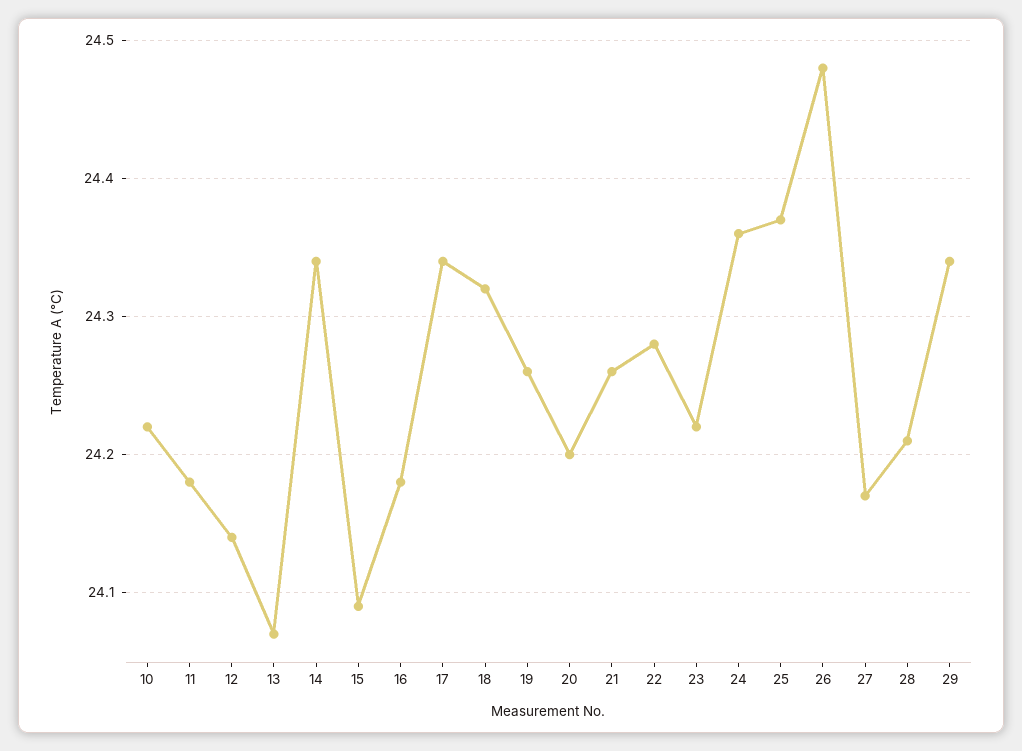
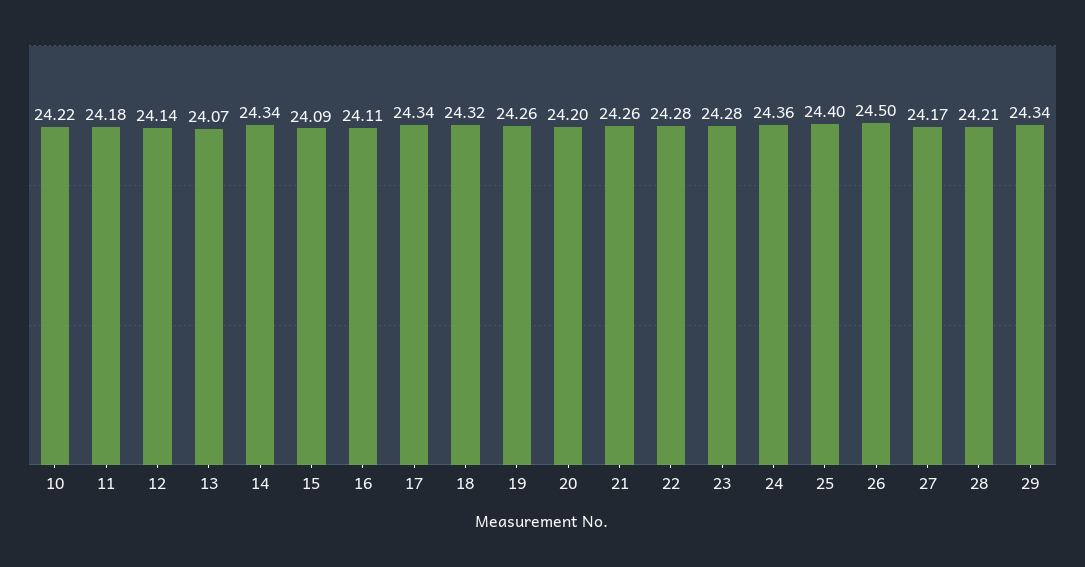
  {
    "10": 24.22,
    "11": 24.18,
    "12": 24.14,
    "13": 24.07,
    "14": 24.34,
    "15": 24.09,
-   "16": 24.18,
+   "16": 24.11,
    "17": 24.34,
    "18": 24.32,
    "19": 24.26,
    "20": 24.2,
    "21": 24.26,
    "22": 24.28,
-   "23": 24.22,
+   "23": 24.28,
    "24": 24.36,
-   "25": 24.37,
+   "25": 24.4,
-   "26": 24.48,
+   "26": 24.5,
    "27": 24.17,
    "28": 24.21,
    "29": 24.34
  }

